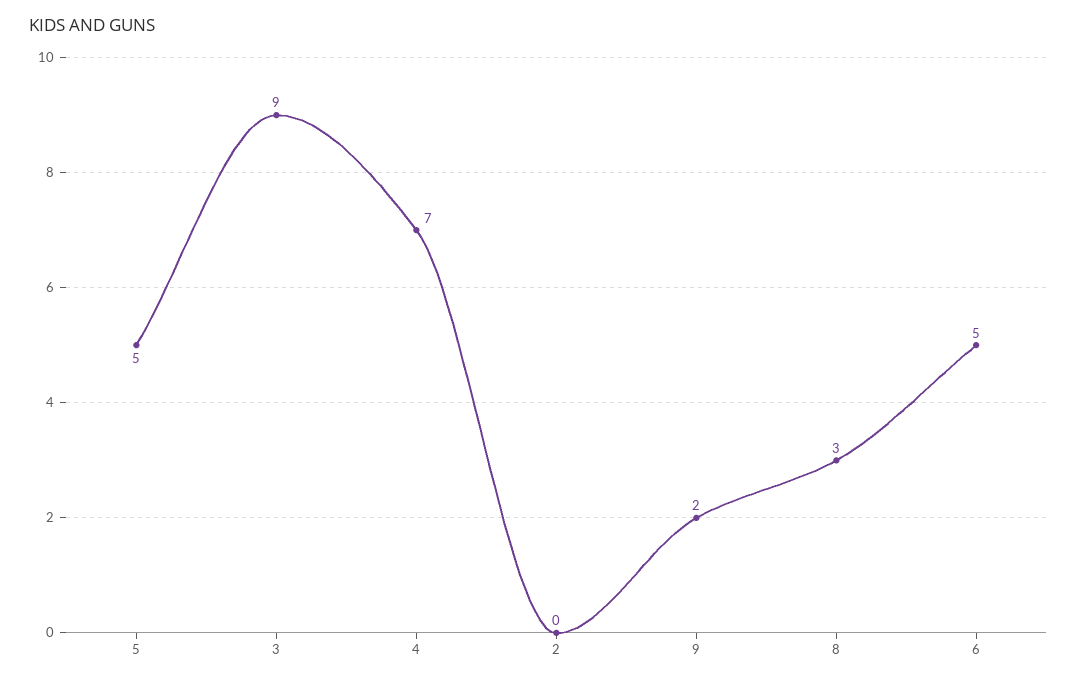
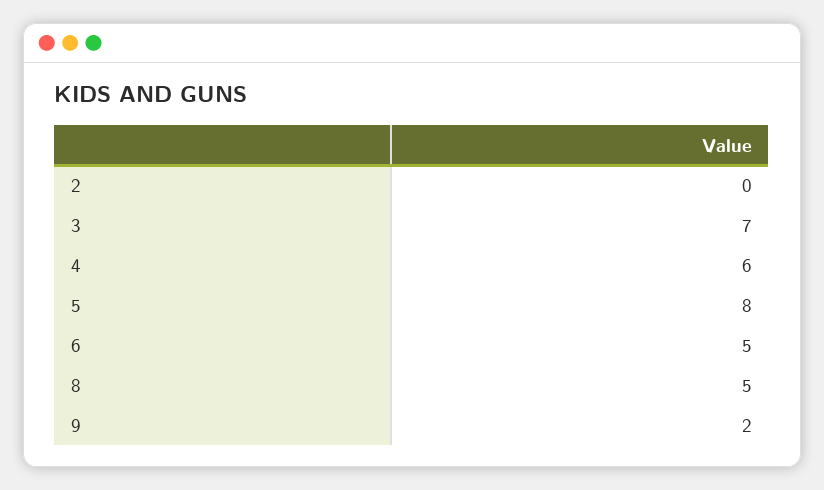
  {
-   "5": 5,
+   "5": 8,
-   "3": 9,
+   "3": 7,
-   "4": 7,
+   "4": 6,
    "2": 0,
    "9": 2,
-   "8": 3,
+   "8": 5,
    "6": 5
  }

